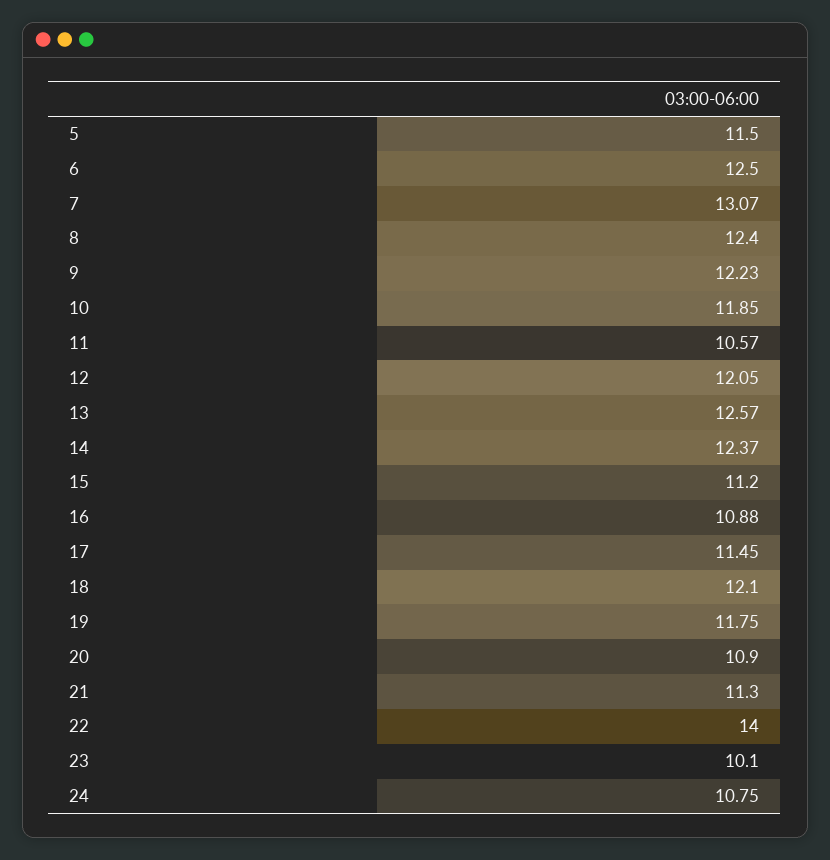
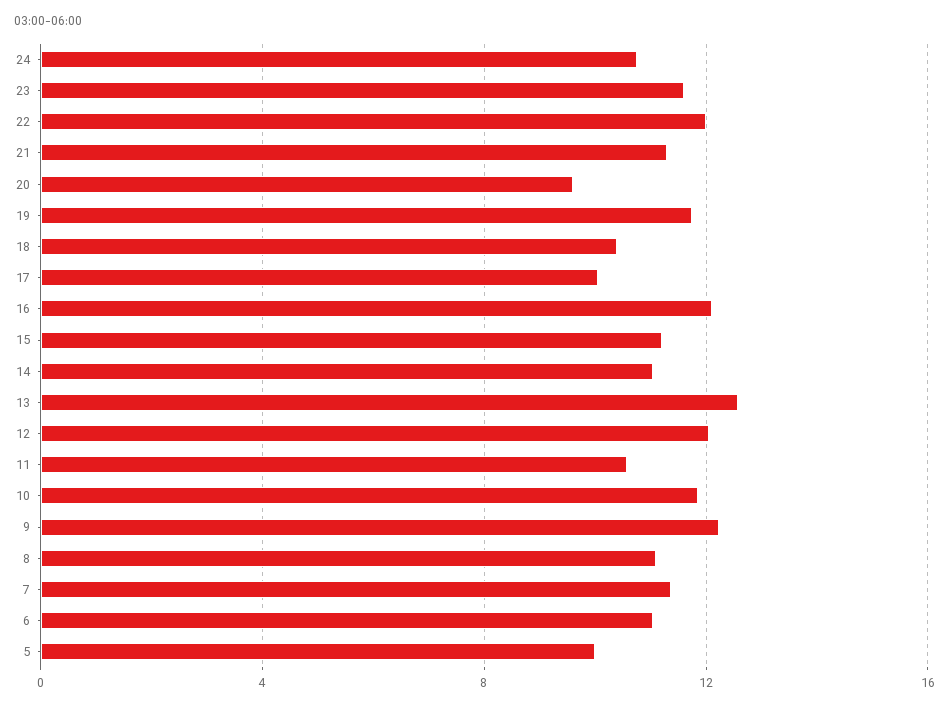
  {
-   "5": 11.5,
+   "5": 10,
-   "6": 12.5,
+   "6": 11,
-   "7": 13.07,
+   "7": 11.5,
-   "8": 12.4,
+   "8": 11,
    "9": 12.23,
    "10": 11.85,
    "11": 10.57,
    "12": 12.05,
    "13": 12.57,
-   "14": 12.37,
+   "14": 11,
    "15": 11.2,
-   "16": 10.88,
+   "16": 12,
-   "17": 11.45,
+   "17": 10,
-   "18": 12.1,
+   "18": 10.5,
    "19": 11.75,
-   "20": 10.9,
+   "20": 9.5,
    "21": 11.3,
-   "22": 14,
+   "22": 12,
-   "23": 10.1,
+   "23": 11.5,
    "24": 10.75
  }

